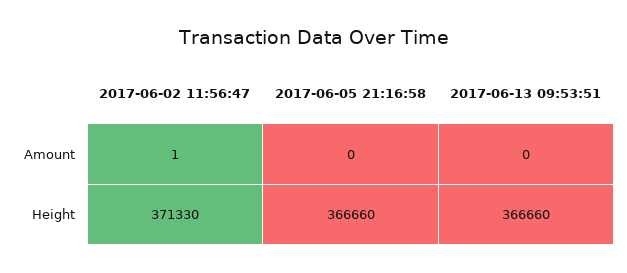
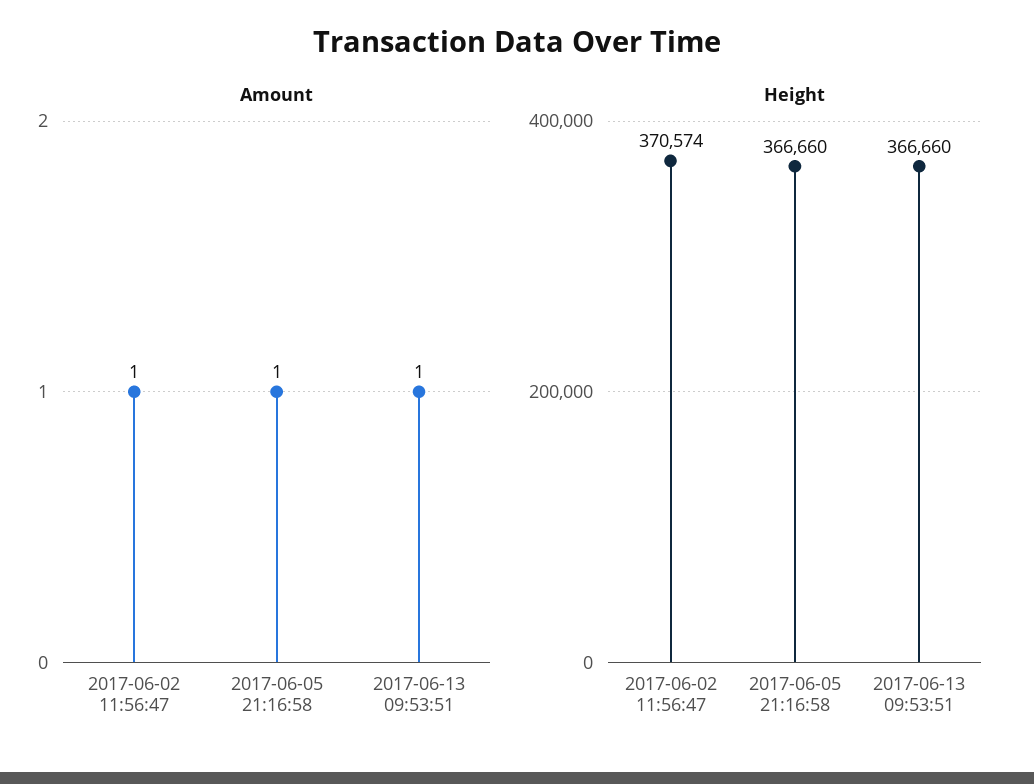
  {
    "Amount": {
      "2017-06-02 11:56:47": 1,
-     "2017-06-05 21:16:58": 0,
+     "2017-06-05 21:16:58": 1,
-     "2017-06-13 09:53:51": 0
+     "2017-06-13 09:53:51": 1
    },
    "Height": {
-     "2017-06-02 11:56:47": 371330,
+     "2017-06-02 11:56:47": 370574,
      "2017-06-05 21:16:58": 366660,
      "2017-06-13 09:53:51": 366660
    }
  }

